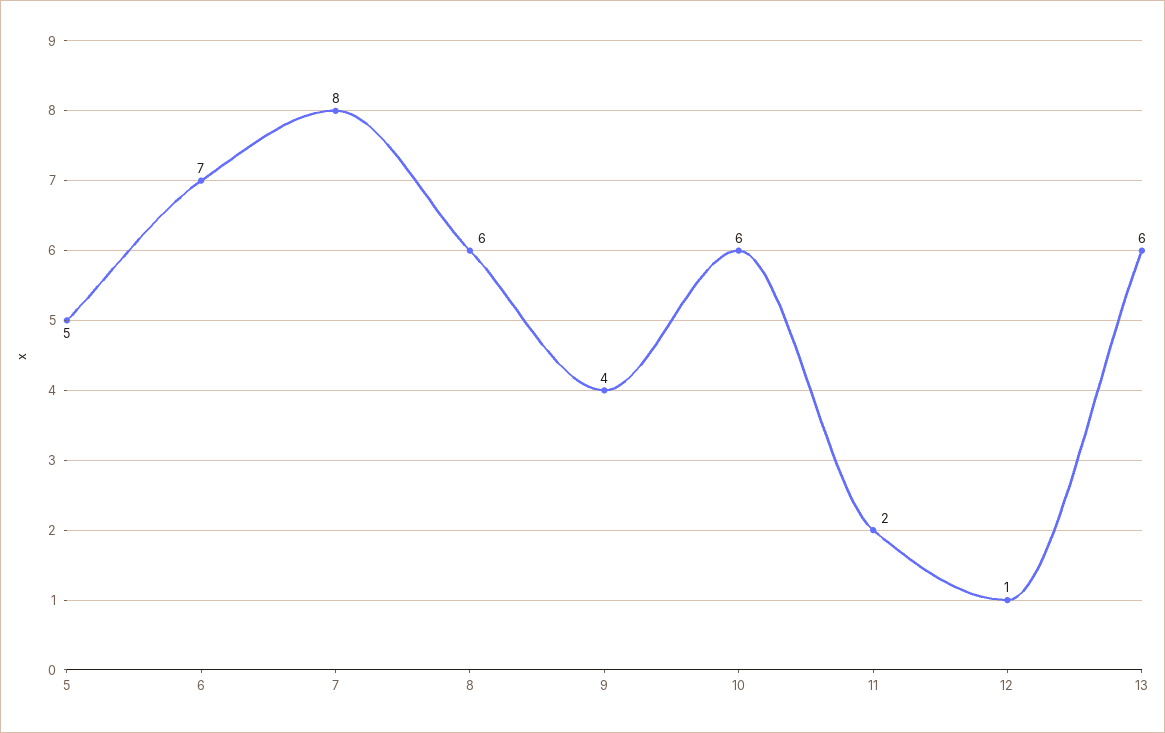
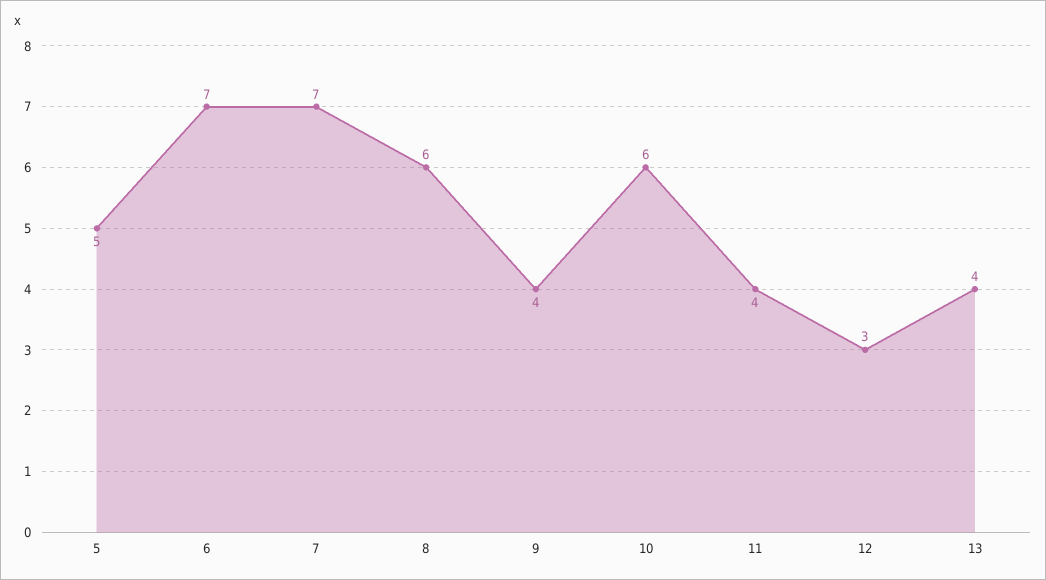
  {
    "5": 5,
    "6": 7,
-   "7": 8,
+   "7": 7,
    "8": 6,
    "9": 4,
    "10": 6,
-   "11": 2,
+   "11": 4,
-   "12": 1,
+   "12": 3,
-   "13": 6
+   "13": 4
  }

